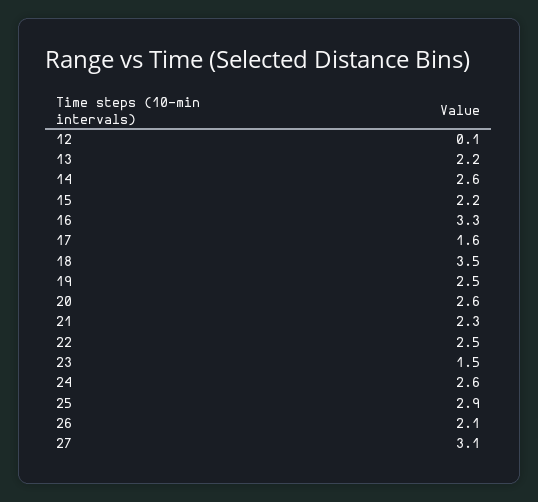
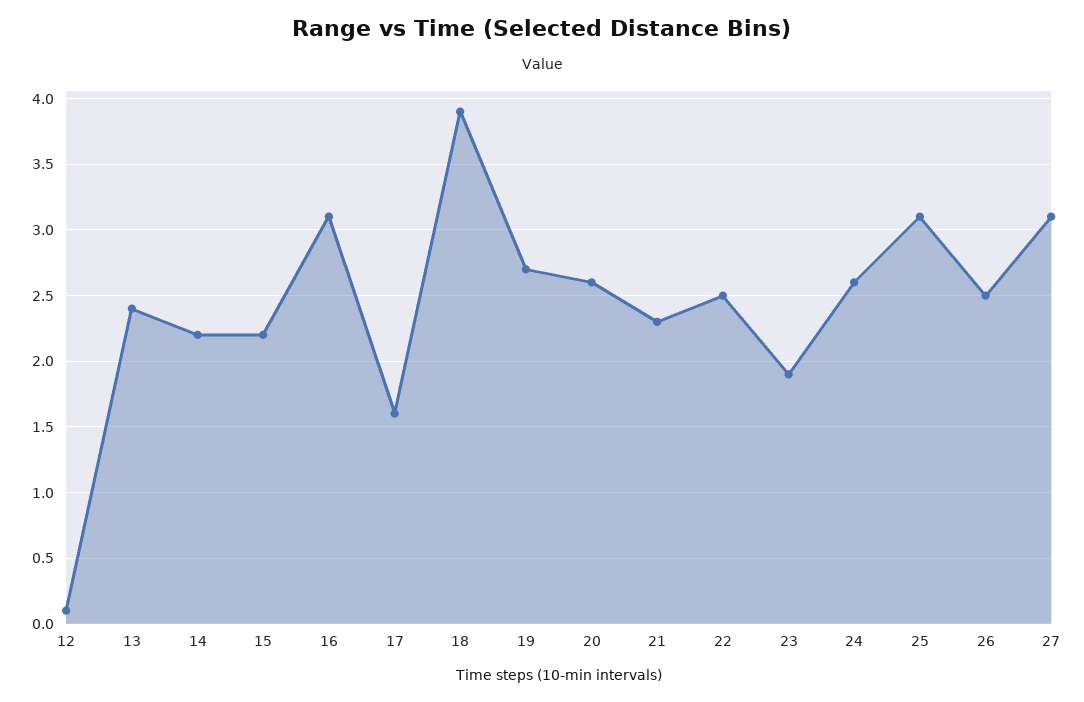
  {
    "12": 0.1,
-   "13": 2.2,
+   "13": 2.4,
-   "14": 2.6,
+   "14": 2.2,
    "15": 2.2,
-   "16": 3.3,
+   "16": 3.1,
    "17": 1.6,
-   "18": 3.5,
+   "18": 3.9,
-   "19": 2.5,
+   "19": 2.7,
    "20": 2.6,
    "21": 2.3,
    "22": 2.5,
-   "23": 1.5,
+   "23": 1.9,
    "24": 2.6,
-   "25": 2.9,
+   "25": 3.1,
-   "26": 2.1,
+   "26": 2.5,
    "27": 3.1
  }

